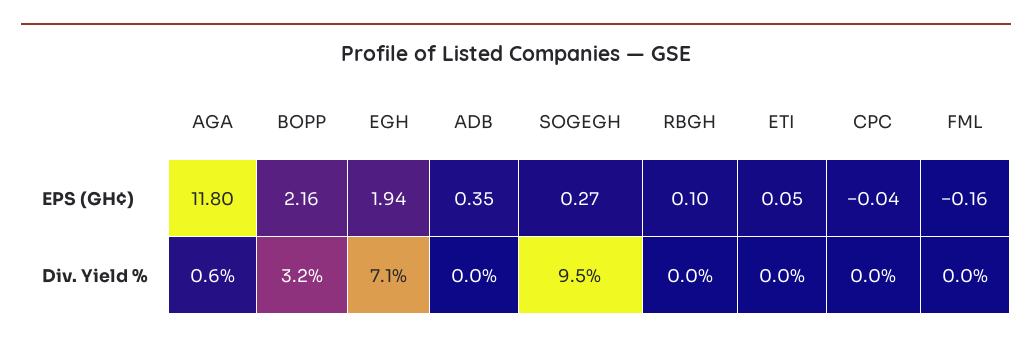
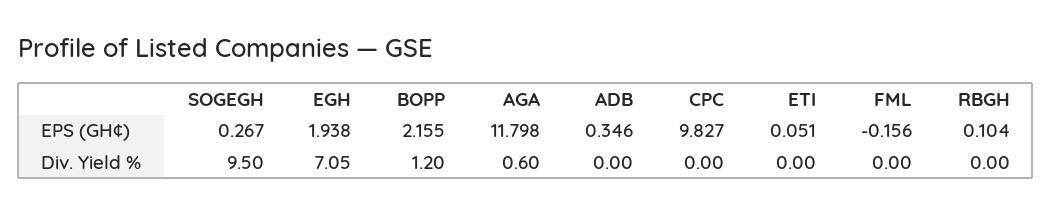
  {
    "AGA": {
      "EPS (GH¢)": 11.798,
      "Div. Yield %": 0.6
    },
    "BOPP": {
      "EPS (GH¢)": 2.155,
-     "Div. Yield %": 3.2
+     "Div. Yield %": 1.2
    },
    "EGH": {
      "EPS (GH¢)": 1.938,
      "Div. Yield %": 7.05
    },
    "ADB": {
      "EPS (GH¢)": 0.346,
      "Div. Yield %": 0
    },
    "SOGEGH": {
      "EPS (GH¢)": 0.267,
      "Div. Yield %": 9.5
    },
    "RBGH": {
      "EPS (GH¢)": 0.104,
      "Div. Yield %": 0
    },
    "ETI": {
      "EPS (GH¢)": 0.051,
      "Div. Yield %": 0
    },
    "CPC": {
-     "EPS (GH¢)": -0.04,
+     "EPS (GH¢)": 9.827,
      "Div. Yield %": 0
    },
    "FML": {
      "EPS (GH¢)": -0.156,
      "Div. Yield %": 0
    }
  }

